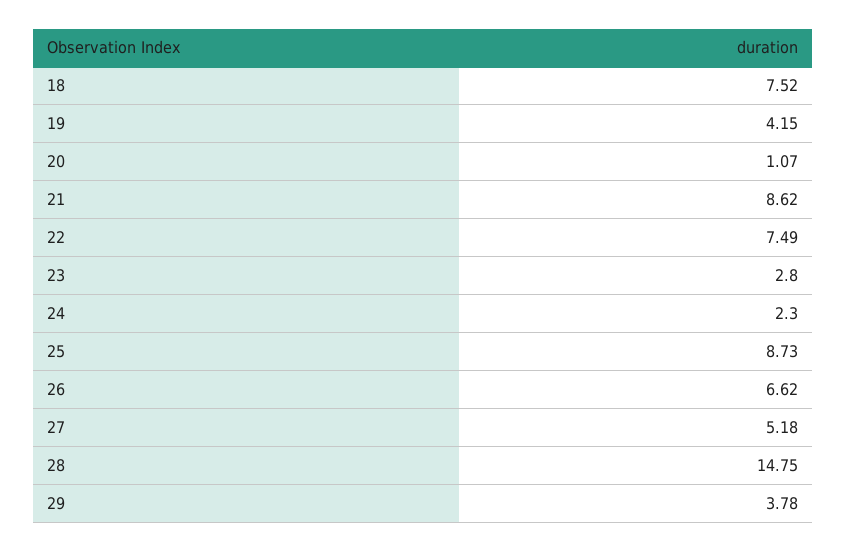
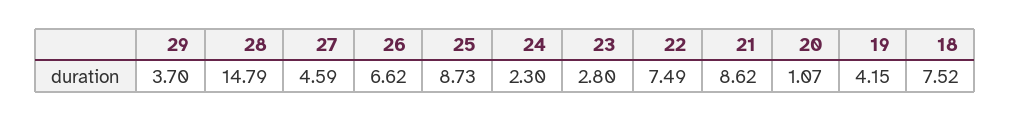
  {
    "18": 7.52,
    "19": 4.15,
    "20": 1.07,
    "21": 8.62,
    "22": 7.49,
    "23": 2.8,
    "24": 2.3,
    "25": 8.73,
    "26": 6.62,
-   "27": 5.18,
+   "27": 4.59,
-   "28": 14.75,
+   "28": 14.79,
-   "29": 3.78
+   "29": 3.7
  }

